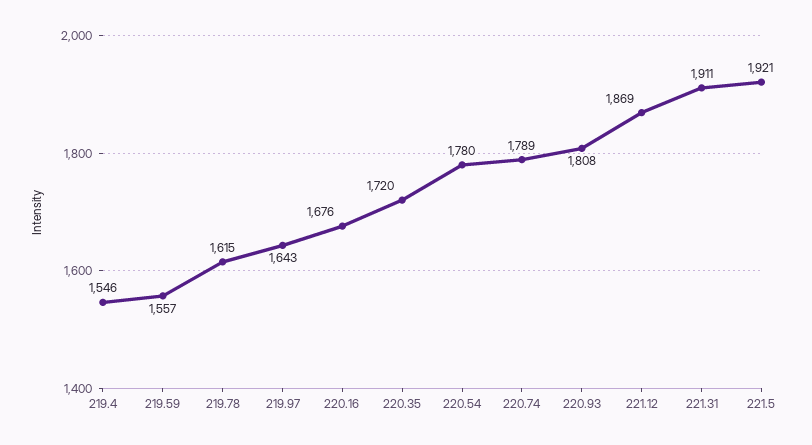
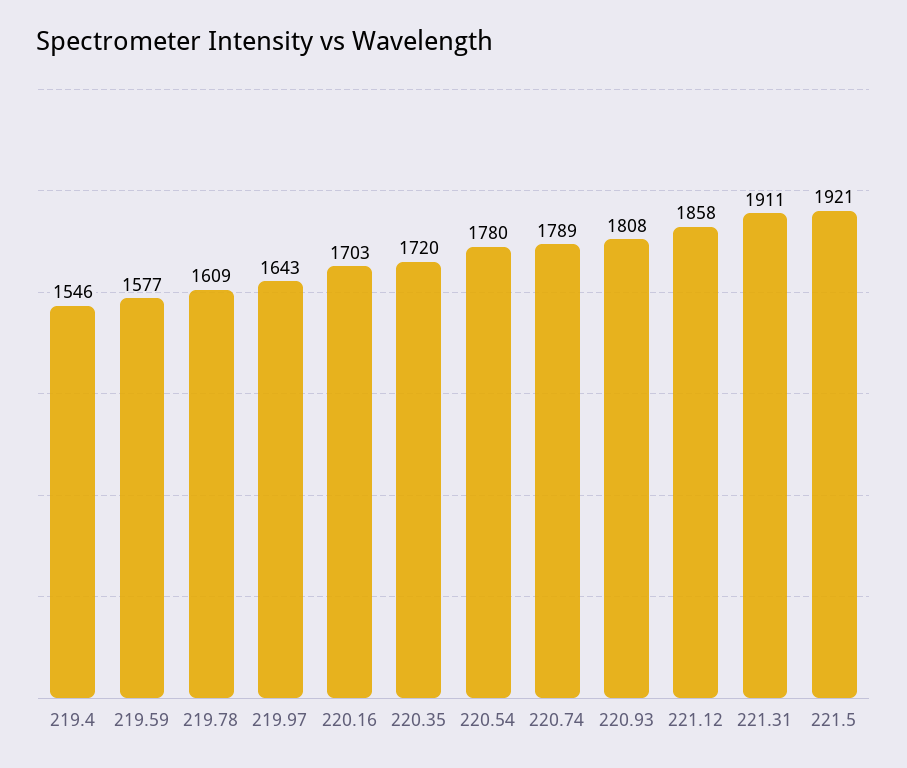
  {
    "219.4": 1546,
-   "219.59": 1557,
+   "219.59": 1577,
-   "219.78": 1615,
+   "219.78": 1609,
    "219.97": 1643,
-   "220.16": 1676,
+   "220.16": 1703,
    "220.35": 1720,
    "220.54": 1780,
    "220.74": 1789,
    "220.93": 1808,
-   "221.12": 1869,
+   "221.12": 1858,
    "221.31": 1911,
    "221.5": 1921
  }

